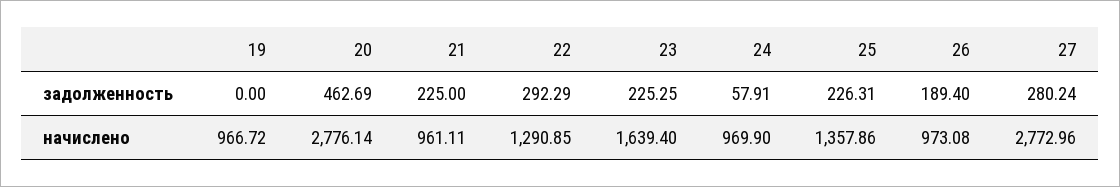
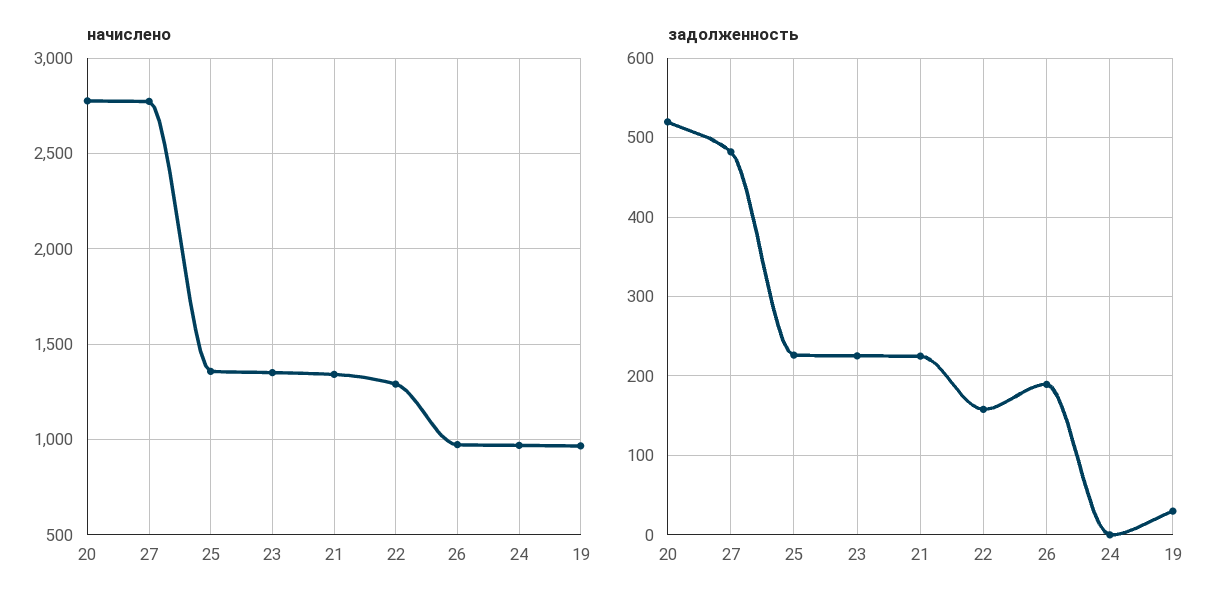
  {
    "задолженность": {
-     "19": 0,
+     "19": 30,
-     "20": 462.69,
+     "20": 520,
      "21": 225,
-     "22": 292.29,
+     "22": 160,
      "23": 225.25,
-     "24": 57.91,
+     "24": 0,
      "25": 226.31,
      "26": 189.4,
-     "27": 280.24
+     "27": 480
    },
    "начислено": {
      "19": 966.72,
      "20": 2776.14,
-     "21": 961.11,
+     "21": 1350,
      "22": 1290.85,
-     "23": 1639.4,
+     "23": 1350,
      "24": 969.9,
      "25": 1357.86,
      "26": 973.08,
      "27": 2772.96
    }
  }

